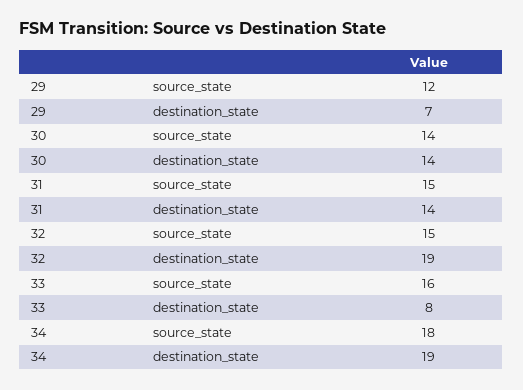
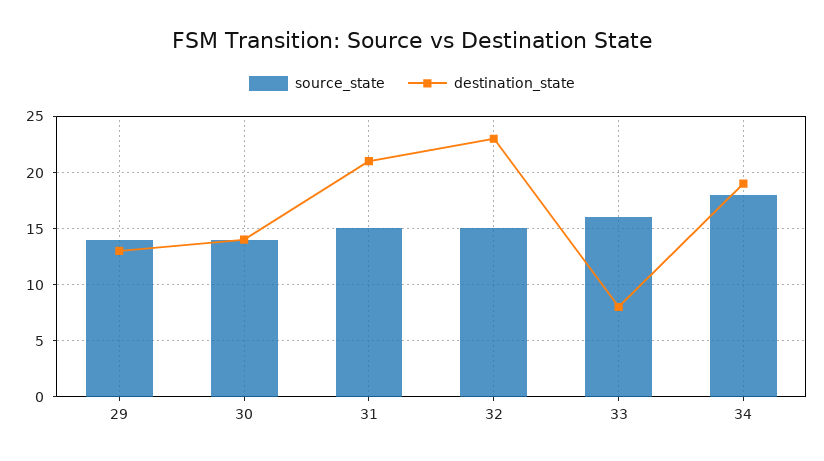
  {
    "source_state": {
-     "29": 12,
+     "29": 14,
      "30": 14,
      "31": 15,
      "32": 15,
      "33": 16,
      "34": 18
    },
    "destination_state": {
-     "29": 7,
+     "29": 13,
      "30": 14,
-     "31": 14,
+     "31": 21,
-     "32": 19,
+     "32": 23,
      "33": 8,
      "34": 19
    }
  }

